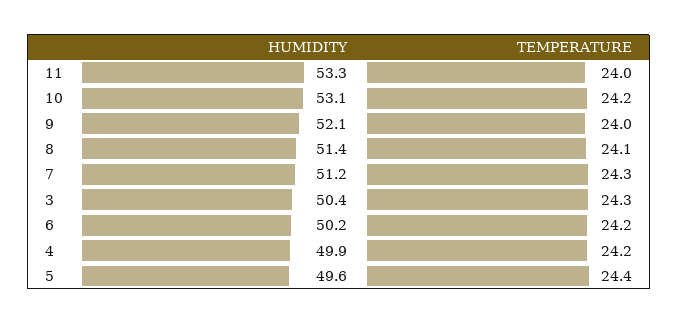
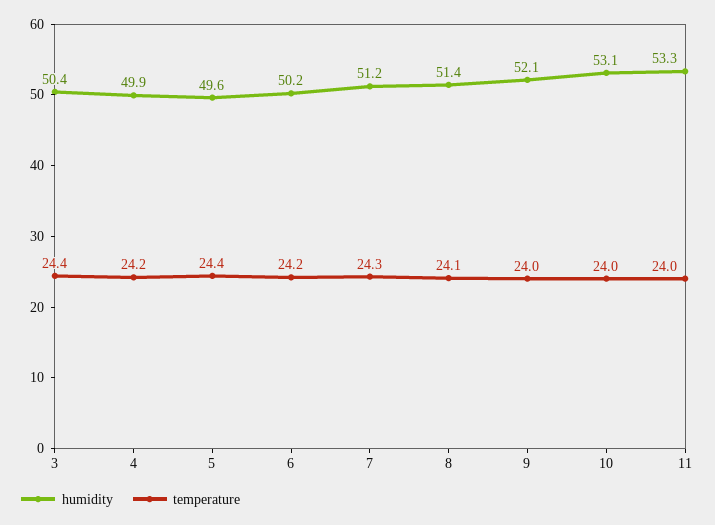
  {
    "HUMIDITY": {
      "11": 53.3,
      "10": 53.1,
      "9": 52.1,
      "8": 51.4,
      "7": 51.2,
      "3": 50.4,
      "6": 50.2,
      "4": 49.9,
      "5": 49.6
    },
    "TEMPERATURE": {
      "11": 24,
-     "10": 24.2,
+     "10": 24,
      "9": 24,
      "8": 24.1,
      "7": 24.3,
-     "3": 24.3,
+     "3": 24.4,
      "6": 24.2,
      "4": 24.2,
      "5": 24.4
    }
  }

